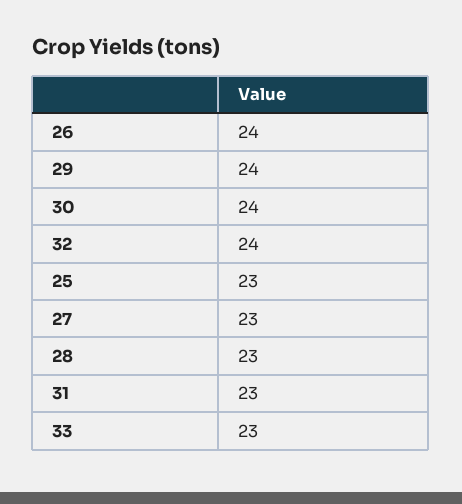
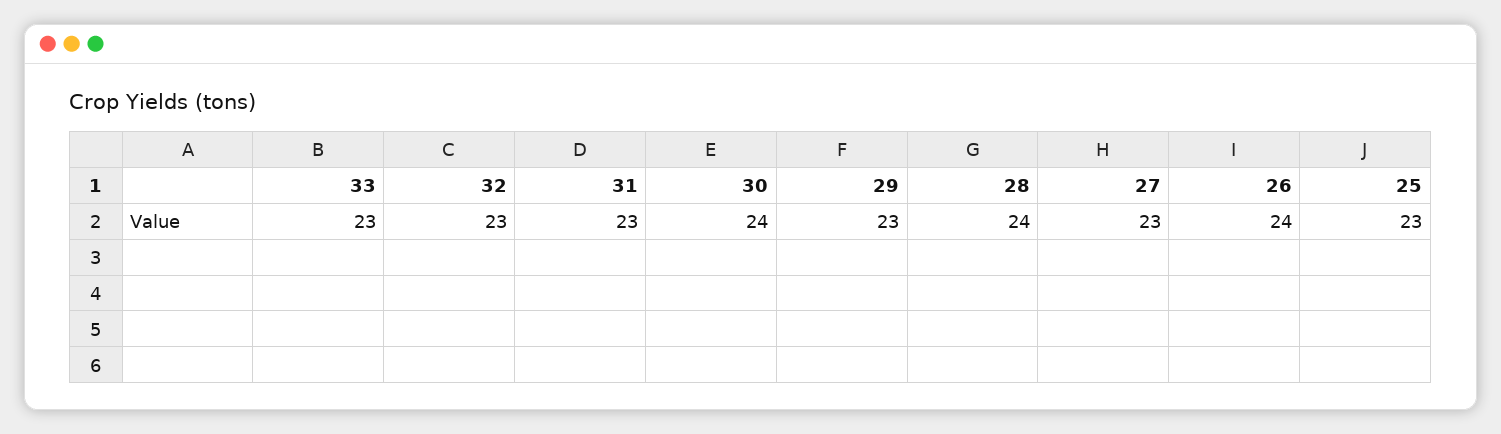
  {
    "26": 24,
-   "29": 24,
+   "29": 23,
    "30": 24,
-   "32": 24,
+   "32": 23,
    "25": 23,
    "27": 23,
-   "28": 23,
+   "28": 24,
    "31": 23,
    "33": 23
  }

